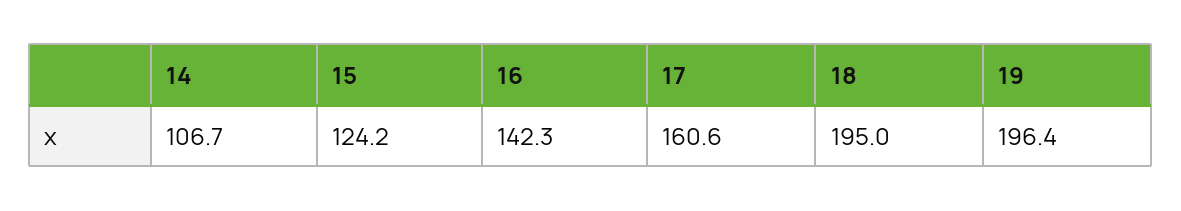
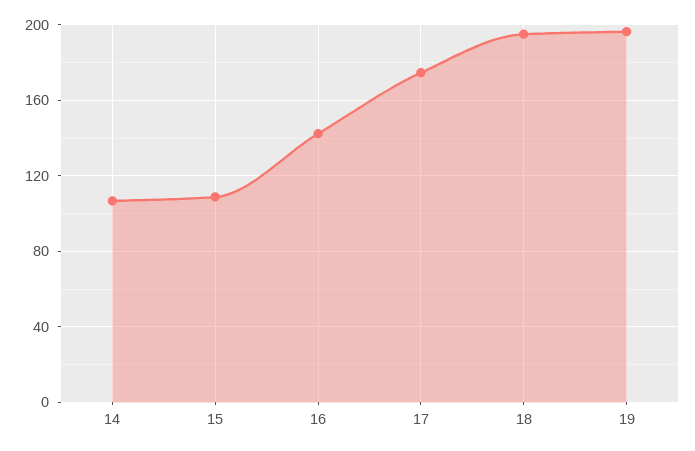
  {
    "14": 106.7,
-   "15": 124.2,
+   "15": 110,
    "16": 142.3,
-   "17": 160.6,
+   "17": 175,
    "18": 195,
    "19": 196.4
  }

